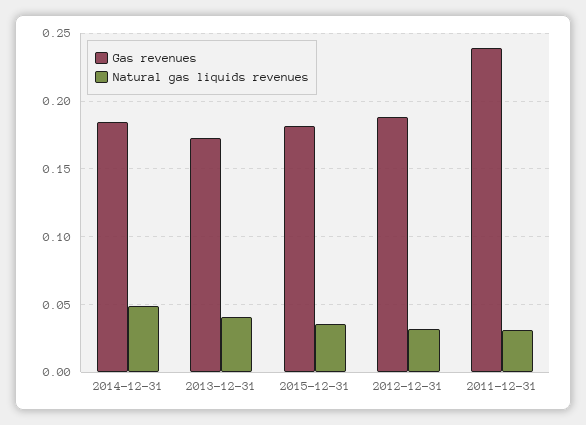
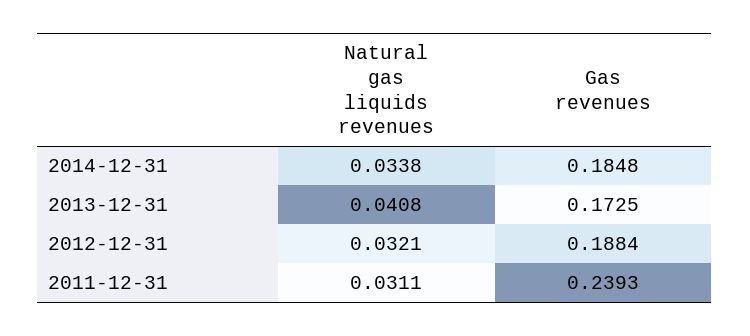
  {
    "Gas revenues": {
      "2014-12-31": 0.1848,
      "2013-12-31": 0.1725,
-     "2015-12-31": 0.18,
      "2012-12-31": 0.1884,
      "2011-12-31": 0.2393
    },
    "Natural gas liquids revenues": {
-     "2014-12-31": 0.05,
+     "2014-12-31": 0.0338,
      "2013-12-31": 0.0408,
-     "2015-12-31": 0.035,
      "2012-12-31": 0.0321,
      "2011-12-31": 0.0311
    }
  }

